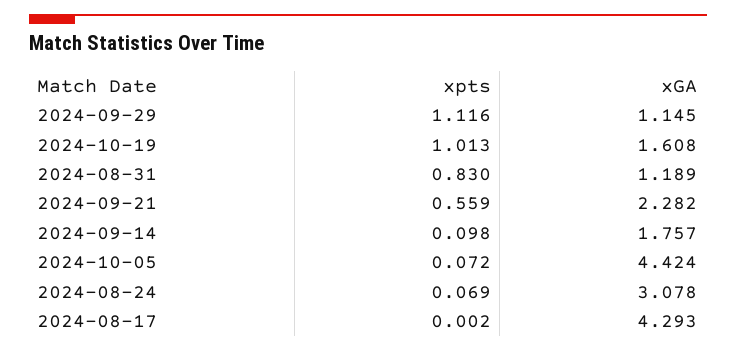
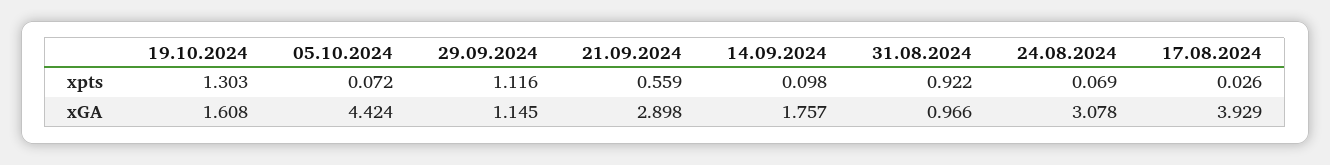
  {
    "xpts": {
      "2024-09-29": 1.116,
-     "2024-10-19": 1.013,
+     "2024-10-19": 1.303,
-     "2024-08-31": 0.83,
+     "2024-08-31": 0.922,
      "2024-09-21": 0.559,
      "2024-09-14": 0.098,
      "2024-10-05": 0.072,
      "2024-08-24": 0.069,
-     "2024-08-17": 0.002
+     "2024-08-17": 0.026
    },
    "xGA": {
      "2024-09-29": 1.145,
      "2024-10-19": 1.608,
-     "2024-08-31": 1.189,
+     "2024-08-31": 0.966,
-     "2024-09-21": 2.282,
+     "2024-09-21": 2.898,
      "2024-09-14": 1.757,
      "2024-10-05": 4.424,
      "2024-08-24": 3.078,
-     "2024-08-17": 4.293
+     "2024-08-17": 3.929
    }
  }

